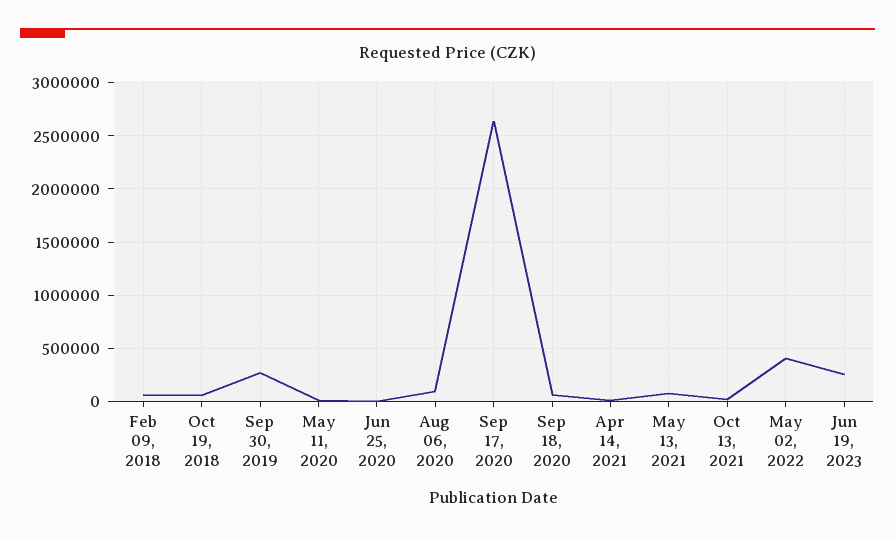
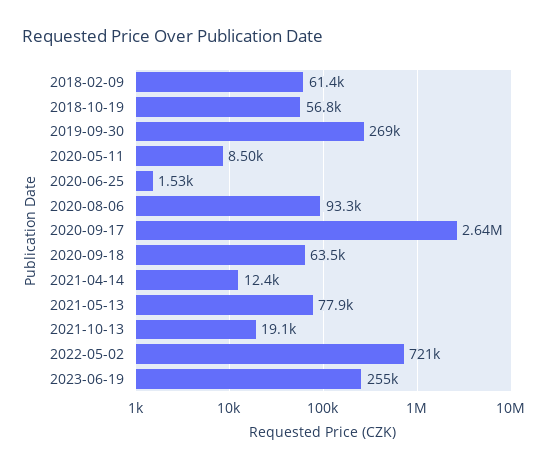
  {
    "Feb 09, 2018": 61400,
    "Oct 19, 2018": 56800,
    "Sep 30, 2019": 269000,
    "May 11, 2020": 8500,
    "Jun 25, 2020": 1530,
    "Aug 06, 2020": 93300,
    "Sep 17, 2020": 2640000,
    "Sep 18, 2020": 63500,
    "Apr 14, 2021": 12400,
    "May 13, 2021": 77900,
    "Oct 13, 2021": 19100,
-   "May 02, 2022": 400000,
+   "May 02, 2022": 721000,
    "Jun 19, 2023": 255000
  }

